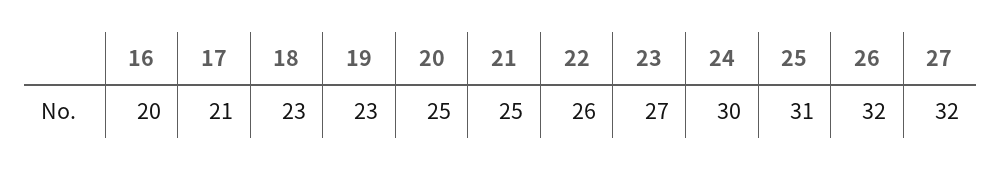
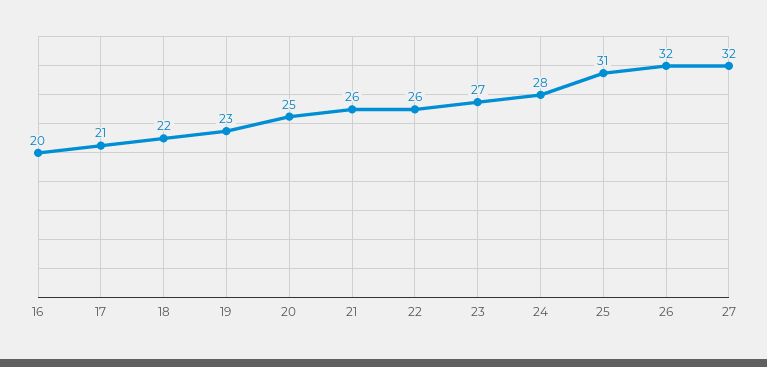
  {
    "16": 20,
    "17": 21,
-   "18": 23,
+   "18": 22,
    "19": 23,
    "20": 25,
-   "21": 25,
+   "21": 26,
    "22": 26,
    "23": 27,
-   "24": 30,
+   "24": 28,
    "25": 31,
    "26": 32,
    "27": 32
  }

